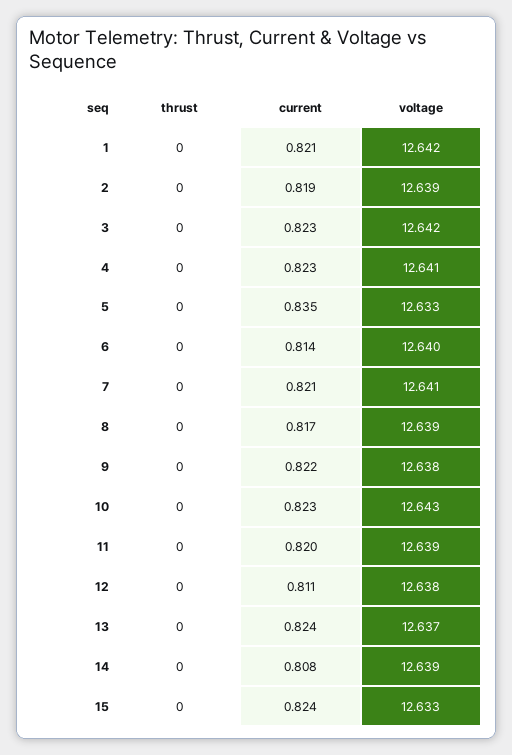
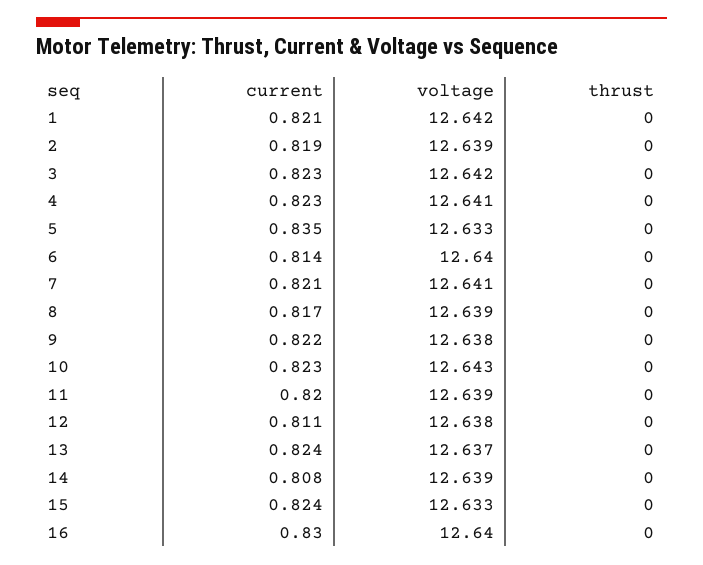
  {
    "thrust": {
      "1": 0,
      "2": 0,
      "3": 0,
      "4": 0,
      "5": 0,
      "6": 0,
      "7": 0,
      "8": 0,
      "9": 0,
      "10": 0,
      "11": 0,
      "12": 0,
      "13": 0,
      "14": 0,
-     "15": 0
+     "15": 0,
+     "16": 0
    },
    "current": {
      "1": 0.821,
      "2": 0.819,
      "3": 0.823,
      "4": 0.823,
      "5": 0.835,
      "6": 0.814,
      "7": 0.821,
      "8": 0.817,
      "9": 0.822,
      "10": 0.823,
      "11": 0.82,
      "12": 0.811,
      "13": 0.824,
      "14": 0.808,
-     "15": 0.824
+     "15": 0.824,
+     "16": 0.83
    },
    "voltage": {
      "1": 12.642,
      "2": 12.639,
      "3": 12.642,
      "4": 12.641,
      "5": 12.633,
      "6": 12.64,
      "7": 12.641,
      "8": 12.639,
      "9": 12.638,
      "10": 12.643,
      "11": 12.639,
      "12": 12.638,
      "13": 12.637,
      "14": 12.639,
-     "15": 12.633
+     "15": 12.633,
+     "16": 12.64
    }
  }

